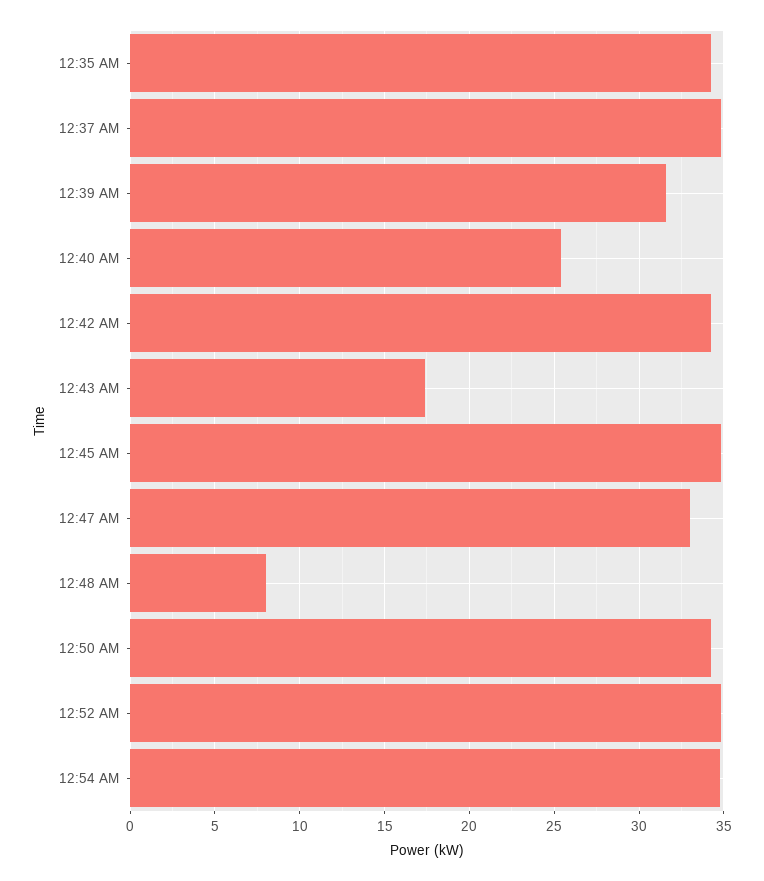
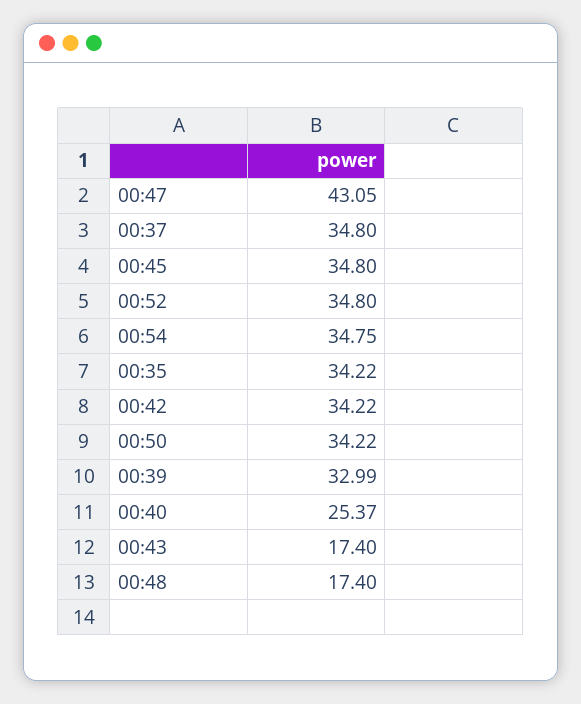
  {
    "12:35 AM": 34.22,
    "12:37 AM": 34.8,
-   "12:39 AM": 31.5,
+   "12:39 AM": 32.99,
    "12:40 AM": 25.37,
    "12:42 AM": 34.22,
    "12:43 AM": 17.4,
    "12:45 AM": 34.8,
-   "12:47 AM": 33,
+   "12:47 AM": 43.05,
-   "12:48 AM": 8,
+   "12:48 AM": 17.4,
    "12:50 AM": 34.22,
    "12:52 AM": 34.8,
    "12:54 AM": 34.75
  }

